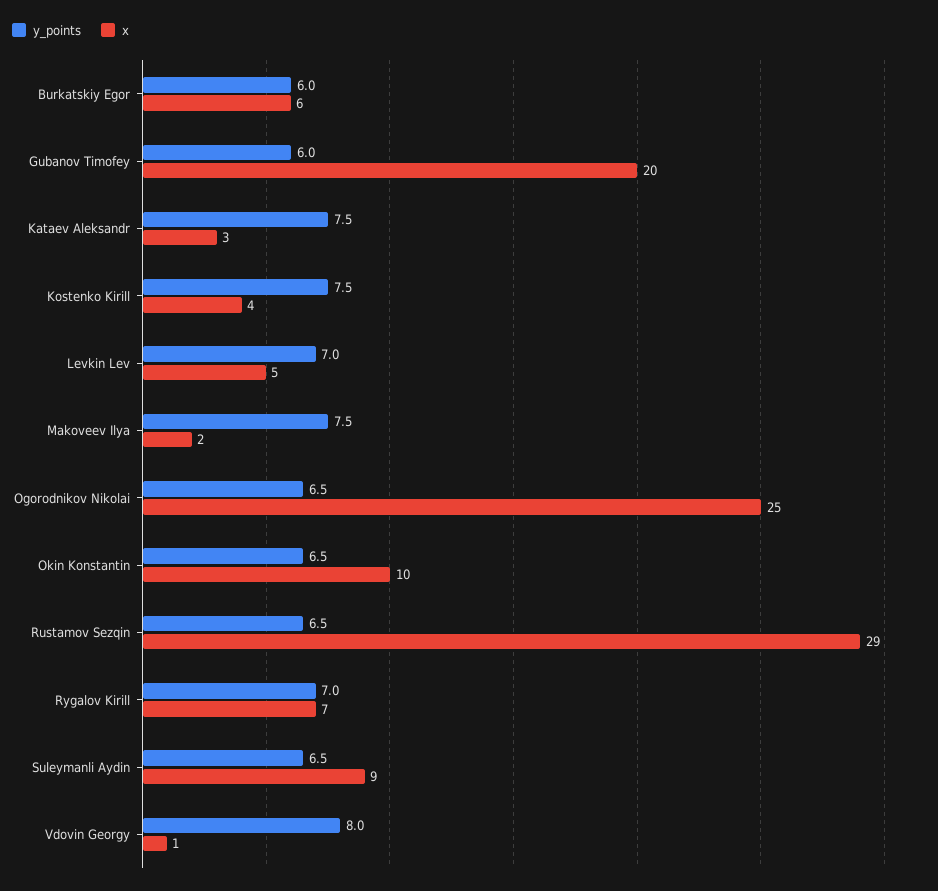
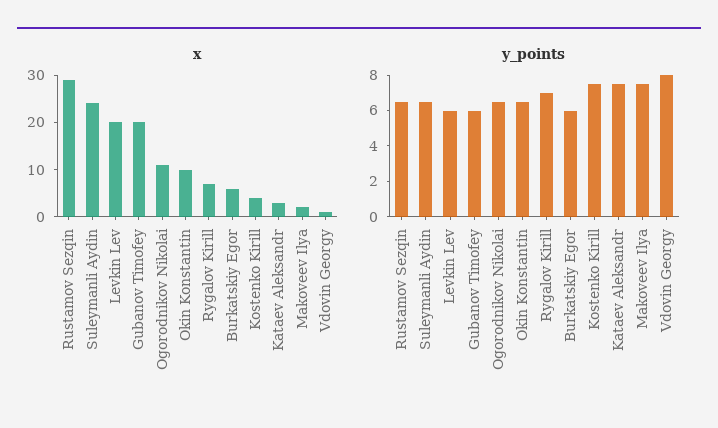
  {
    "y_points": {
      "Burkatskiy Egor": 6,
      "Gubanov Timofey": 6,
      "Kataev Aleksandr": 7.5,
      "Kostenko Kirill": 7.5,
-     "Levkin Lev": 7,
+     "Levkin Lev": 6,
      "Makoveev Ilya": 7.5,
      "Ogorodnikov Nikolai": 6.5,
      "Okin Konstantin": 6.5,
      "Rustamov Sezqin": 6.5,
      "Rygalov Kirill": 7,
      "Suleymanli Aydin": 6.5,
      "Vdovin Georgy": 8
    },
    "x": {
      "Burkatskiy Egor": 6,
      "Gubanov Timofey": 20,
      "Kataev Aleksandr": 3,
      "Kostenko Kirill": 4,
-     "Levkin Lev": 5,
+     "Levkin Lev": 20,
      "Makoveev Ilya": 2,
-     "Ogorodnikov Nikolai": 25,
+     "Ogorodnikov Nikolai": 10,
      "Okin Konstantin": 10,
      "Rustamov Sezqin": 29,
      "Rygalov Kirill": 7,
-     "Suleymanli Aydin": 9,
+     "Suleymanli Aydin": 25,
      "Vdovin Georgy": 1
    }
  }

